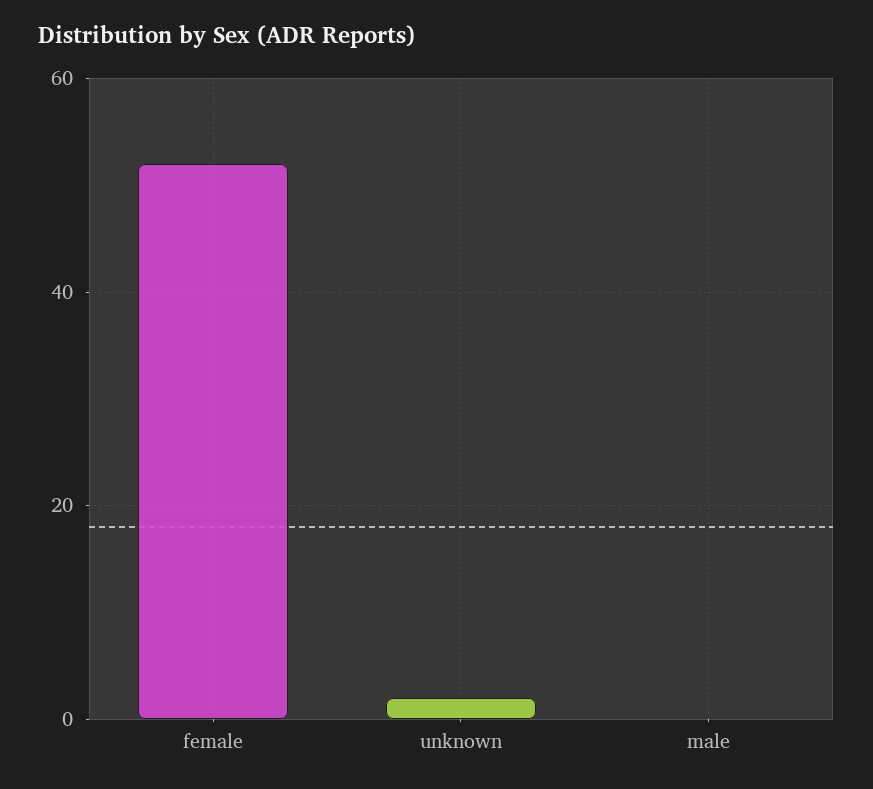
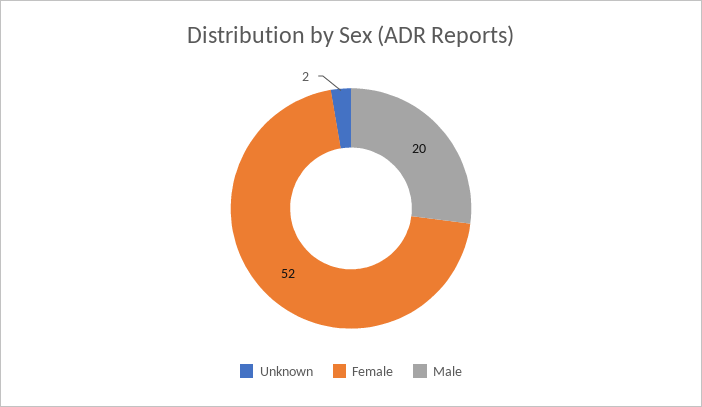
  {
    "female": 52,
    "unknown": 2,
-   "male": 0
+   "male": 20
  }

